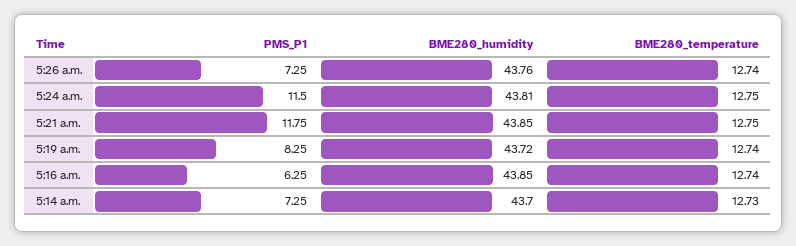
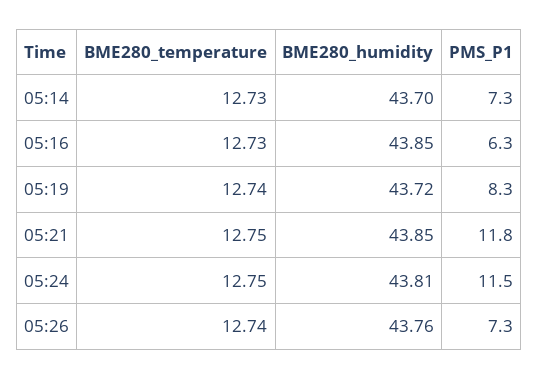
  {
    "PMS_P1": {
      "5:26 a.m.": 7.25,
      "5:24 a.m.": 11.5,
      "5:21 a.m.": 11.75,
      "5:19 a.m.": 8.25,
      "5:16 a.m.": 6.25,
      "5:14 a.m.": 7.25
    },
    "BME280_humidity": {
      "5:26 a.m.": 43.76,
      "5:24 a.m.": 43.81,
      "5:21 a.m.": 43.85,
      "5:19 a.m.": 43.72,
      "5:16 a.m.": 43.85,
      "5:14 a.m.": 43.7
    },
    "BME280_temperature": {
      "5:26 a.m.": 12.74,
      "5:24 a.m.": 12.75,
      "5:21 a.m.": 12.75,
      "5:19 a.m.": 12.74,
-     "5:16 a.m.": 12.74,
+     "5:16 a.m.": 12.73,
      "5:14 a.m.": 12.73
    }
  }

